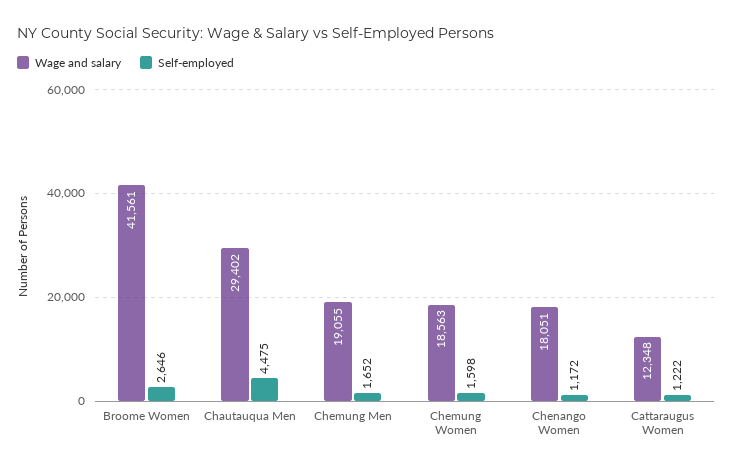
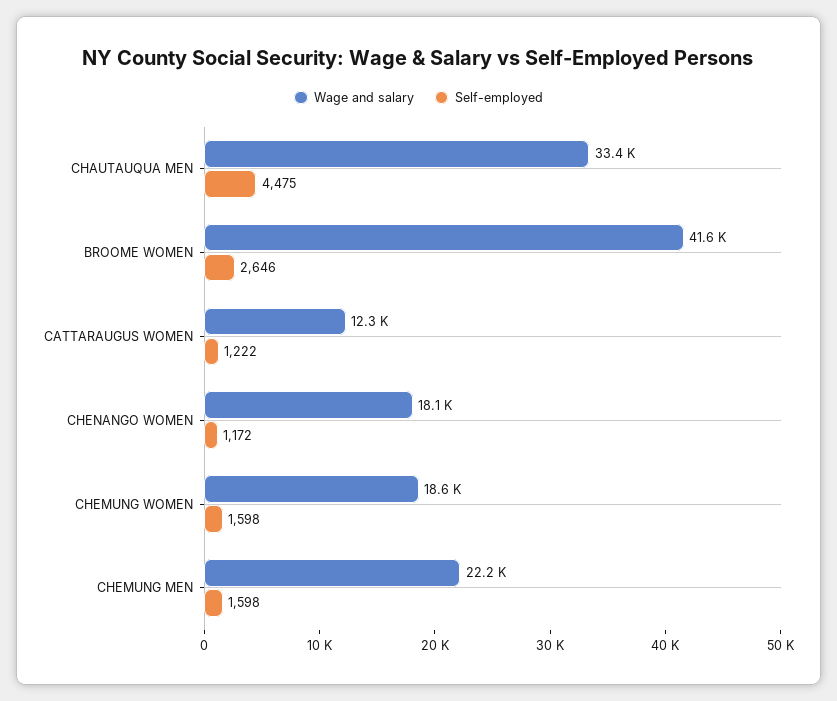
  {
    "Wage and salary": {
      "Broome Women": 41561,
-     "Chautauqua Men": 29402,
+     "Chautauqua Men": 33400,
-     "Chemung Men": 19055,
+     "Chemung Men": 22200,
      "Chemung Women": 18563,
      "Chenango Women": 18051,
      "Cattaraugus Women": 12348
    },
    "Self-employed": {
      "Broome Women": 2646,
      "Chautauqua Men": 4475,
-     "Chemung Men": 1652,
+     "Chemung Men": 1598,
      "Chemung Women": 1598,
      "Chenango Women": 1172,
      "Cattaraugus Women": 1222
    }
  }

